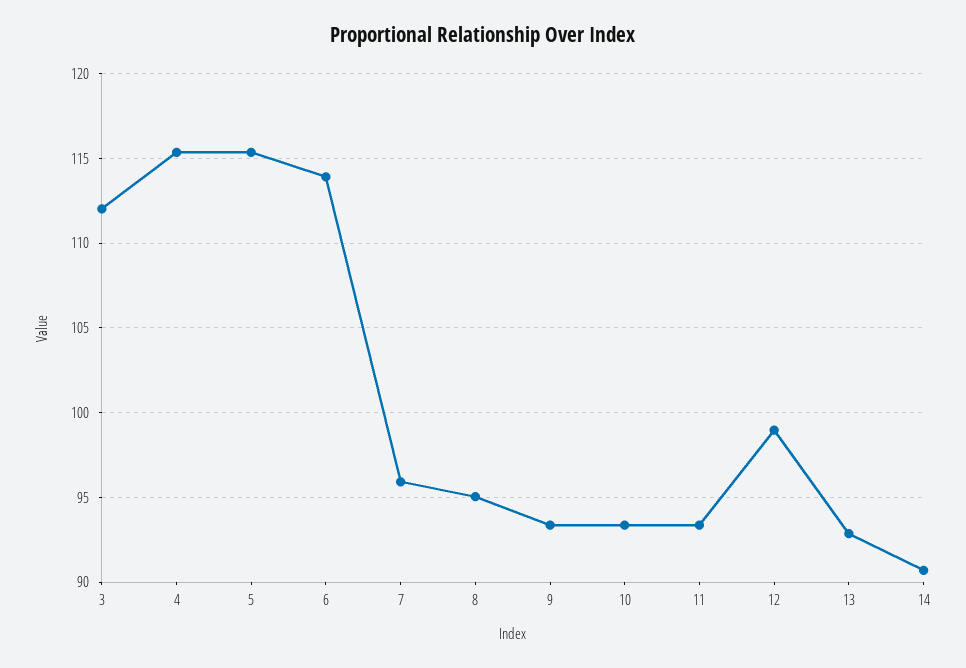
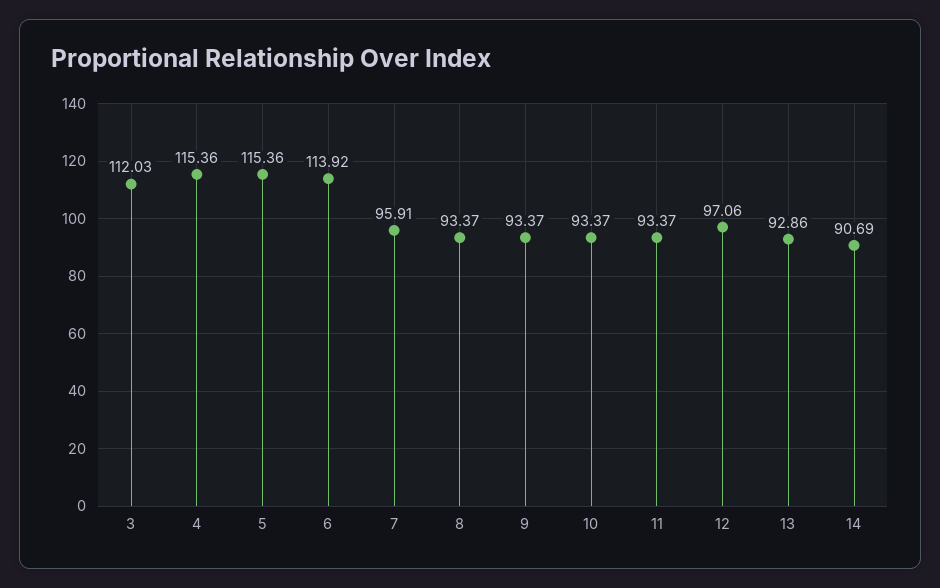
  {
    "3": 112.03,
    "4": 115.36,
    "5": 115.36,
    "6": 113.92,
    "7": 95.91,
-   "8": 95,
+   "8": 93.37,
    "9": 93.37,
    "10": 93.37,
    "11": 93.37,
-   "12": 99,
+   "12": 97.06,
    "13": 92.86,
    "14": 90.69
  }

